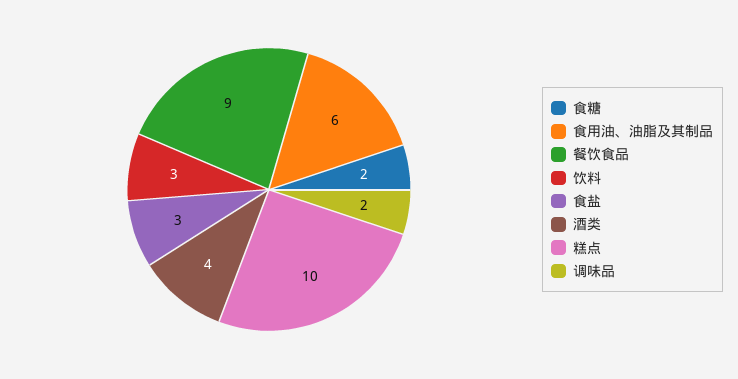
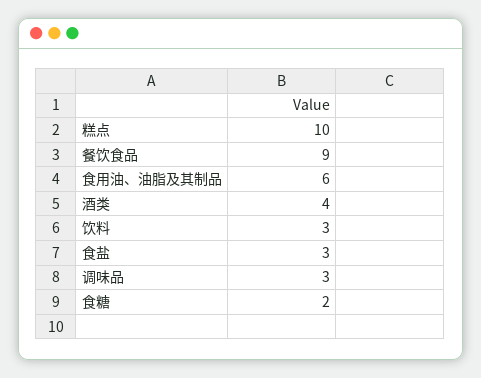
  {
    "食糖": 2,
    "食用油、油脂及其制品": 6,
    "餐饮食品": 9,
    "饮料": 3,
    "食盐": 3,
    "酒类": 4,
    "糕点": 10,
-   "调味品": 2
+   "调味品": 3
  }

